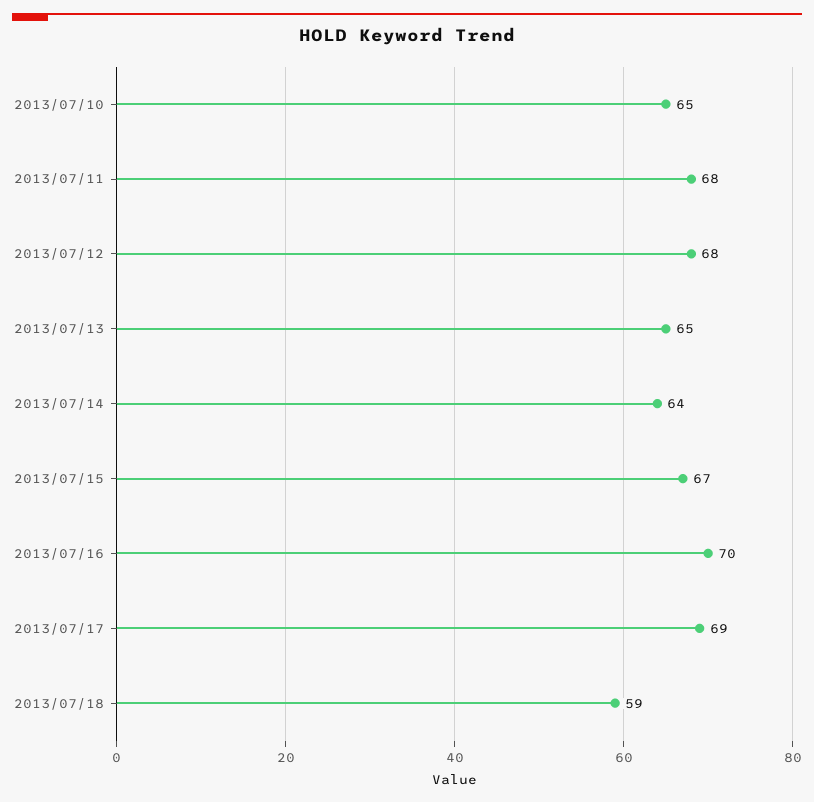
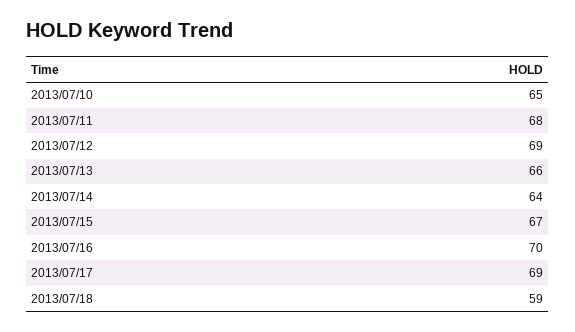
  {
    "2013/07/10": 65,
    "2013/07/11": 68,
-   "2013/07/12": 68,
+   "2013/07/12": 69,
-   "2013/07/13": 65,
+   "2013/07/13": 66,
    "2013/07/14": 64,
    "2013/07/15": 67,
    "2013/07/16": 70,
    "2013/07/17": 69,
    "2013/07/18": 59
  }

